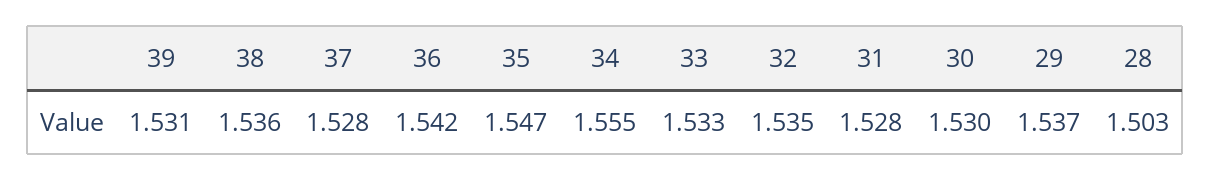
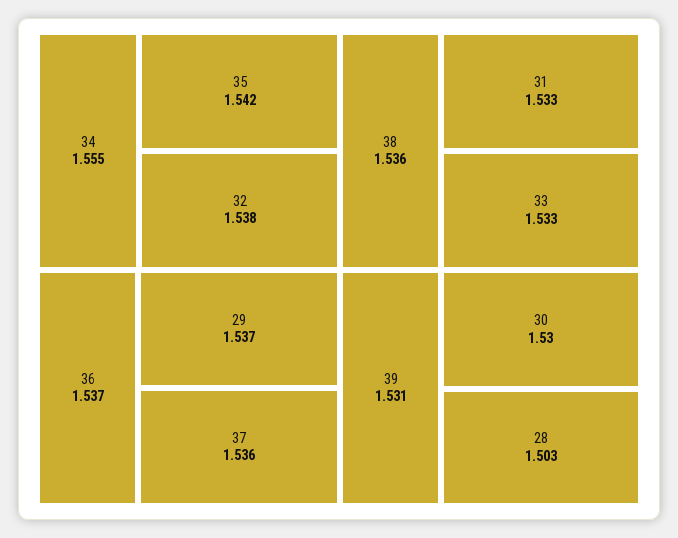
  {
    "39": 1.531,
    "38": 1.536,
-   "37": 1.528,
+   "37": 1.536,
-   "36": 1.542,
+   "36": 1.537,
-   "35": 1.547,
+   "35": 1.542,
    "34": 1.555,
    "33": 1.533,
-   "32": 1.535,
+   "32": 1.538,
-   "31": 1.528,
+   "31": 1.533,
    "30": 1.53,
    "29": 1.537,
    "28": 1.503
  }

